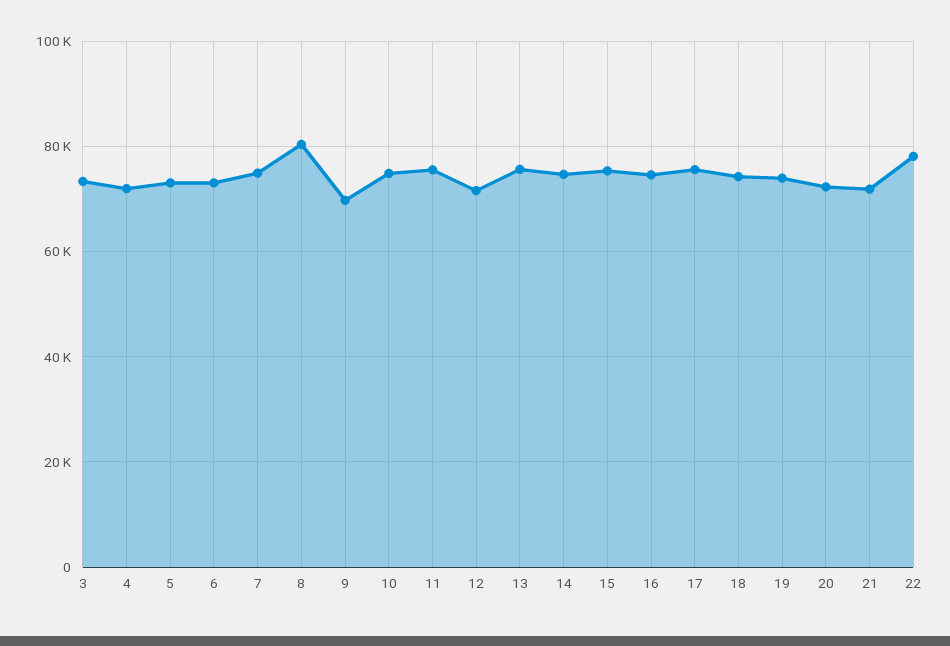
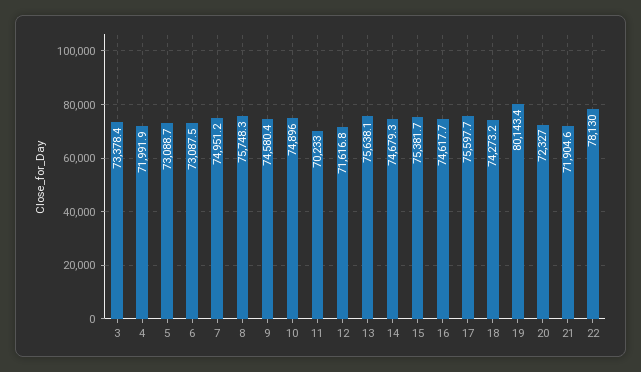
  {
    "3": 73378.4,
    "4": 71991.9,
    "5": 73088.7,
    "6": 73087.5,
    "7": 74951.2,
-   "8": 80000,
+   "8": 75748.3,
-   "9": 70000,
+   "9": 74580.4,
    "10": 74896,
-   "11": 76000,
+   "11": 70233,
    "12": 71616.8,
    "13": 75638.1,
    "14": 74679.3,
    "15": 75381.7,
    "16": 74617.7,
    "17": 75597.7,
    "18": 74273.2,
-   "19": 74000,
+   "19": 80143.4,
    "20": 72327,
    "21": 71904.6,
    "22": 78130
  }

